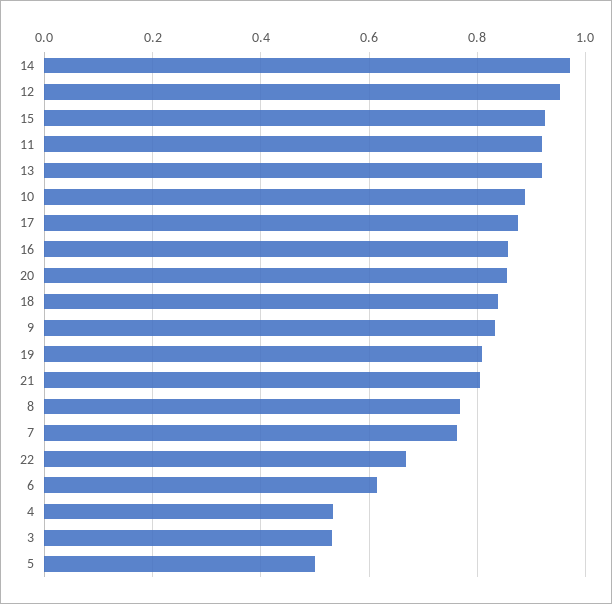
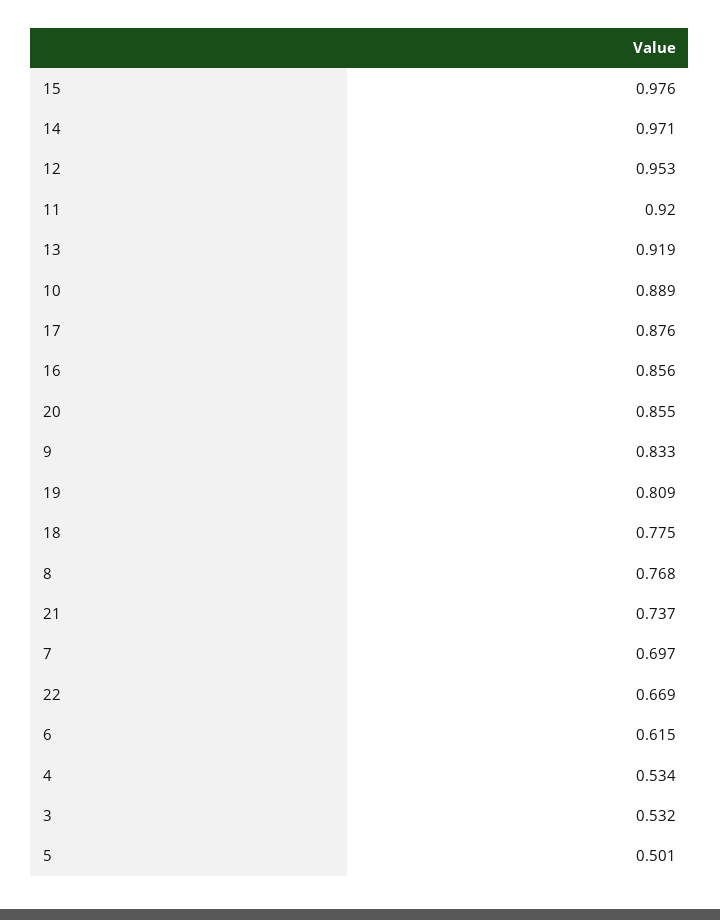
  {
    "14": 0.971,
    "12": 0.953,
-   "15": 0.92,
+   "15": 0.976,
    "11": 0.92,
    "13": 0.919,
    "10": 0.889,
    "17": 0.876,
    "16": 0.856,
    "20": 0.855,
-   "18": 0.84,
+   "18": 0.775,
    "9": 0.833,
    "19": 0.809,
-   "21": 0.8,
+   "21": 0.737,
    "8": 0.768,
-   "7": 0.76,
+   "7": 0.697,
    "22": 0.669,
    "6": 0.615,
    "4": 0.534,
    "3": 0.532,
    "5": 0.501
  }

